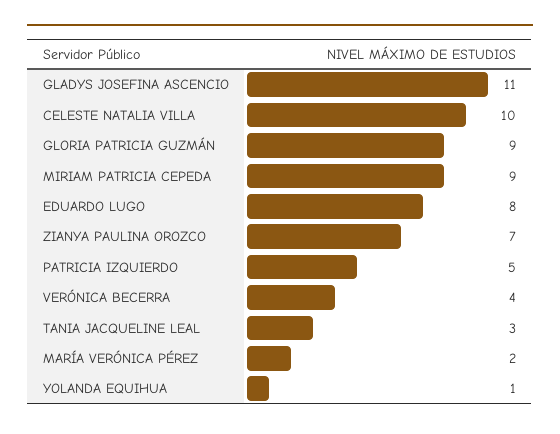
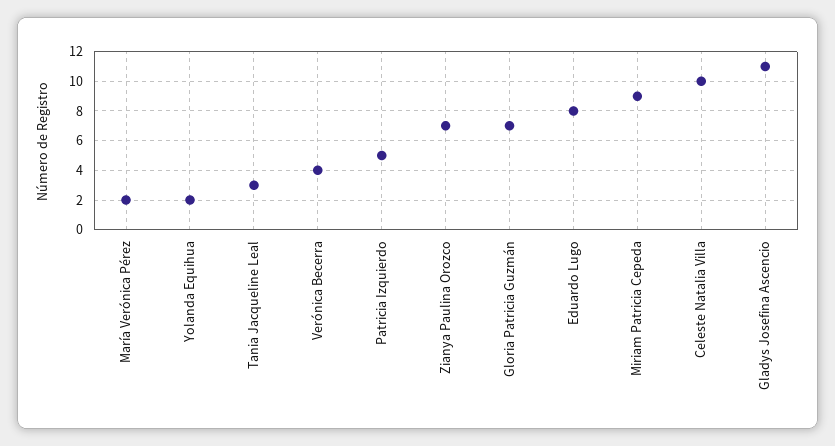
  {
    "GLADYS JOSEFINA ASCENCIO": 11,
    "CELESTE NATALIA VILLA": 10,
-   "GLORIA PATRICIA GUZMÁN": 9,
+   "GLORIA PATRICIA GUZMÁN": 7,
    "MIRIAM PATRICIA CEPEDA": 9,
    "EDUARDO LUGO": 8,
    "ZIANYA PAULINA OROZCO": 7,
    "PATRICIA IZQUIERDO": 5,
    "VERÓNICA BECERRA": 4,
    "TANIA JACQUELINE LEAL": 3,
    "MARÍA VERÓNICA PÉREZ": 2,
-   "YOLANDA EQUIHUA": 1
+   "YOLANDA EQUIHUA": 2
  }

